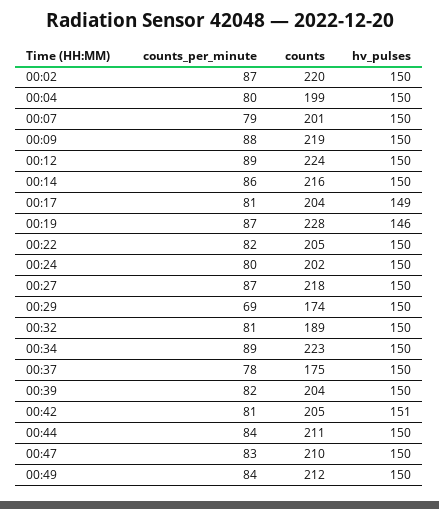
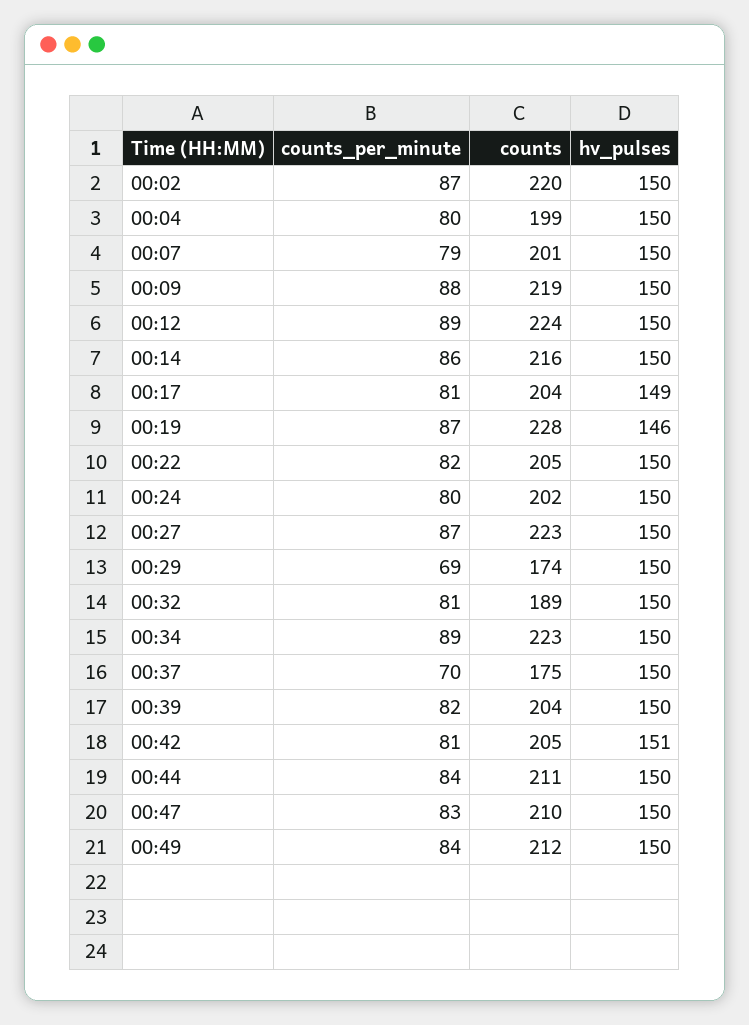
  {
    "counts_per_minute": {
      "00:02": 87,
      "00:04": 80,
      "00:07": 79,
      "00:09": 88,
      "00:12": 89,
      "00:14": 86,
      "00:17": 81,
      "00:19": 87,
      "00:22": 82,
      "00:24": 80,
      "00:27": 87,
      "00:29": 69,
      "00:32": 81,
      "00:34": 89,
-     "00:37": 78,
+     "00:37": 70,
      "00:39": 82,
      "00:42": 81,
      "00:44": 84,
      "00:47": 83,
      "00:49": 84
    },
    "counts": {
      "00:02": 220,
      "00:04": 199,
      "00:07": 201,
      "00:09": 219,
      "00:12": 224,
      "00:14": 216,
      "00:17": 204,
      "00:19": 228,
      "00:22": 205,
      "00:24": 202,
-     "00:27": 218,
+     "00:27": 223,
      "00:29": 174,
      "00:32": 189,
      "00:34": 223,
      "00:37": 175,
      "00:39": 204,
      "00:42": 205,
      "00:44": 211,
      "00:47": 210,
      "00:49": 212
    },
    "hv_pulses": {
      "00:02": 150,
      "00:04": 150,
      "00:07": 150,
      "00:09": 150,
      "00:12": 150,
      "00:14": 150,
      "00:17": 149,
      "00:19": 146,
      "00:22": 150,
      "00:24": 150,
      "00:27": 150,
      "00:29": 150,
      "00:32": 150,
      "00:34": 150,
      "00:37": 150,
      "00:39": 150,
      "00:42": 151,
      "00:44": 150,
      "00:47": 150,
      "00:49": 150
    }
  }

